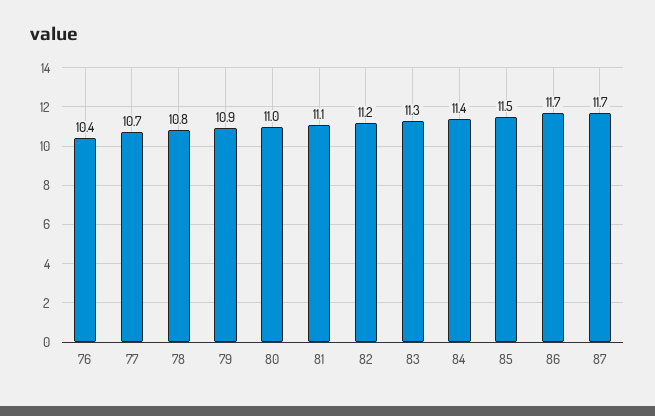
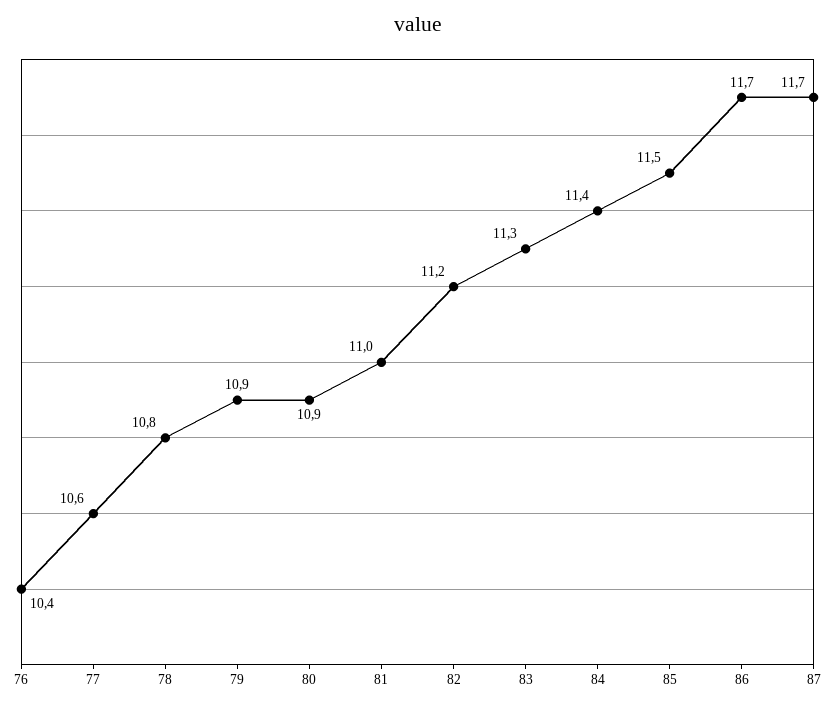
  {
    "76": 10.4,
-   "77": 10.7,
+   "77": 10.6,
    "78": 10.8,
    "79": 10.9,
-   "80": 11,
+   "80": 10.9,
-   "81": 11.1,
+   "81": 11,
    "82": 11.2,
    "83": 11.3,
    "84": 11.4,
    "85": 11.5,
    "86": 11.7,
    "87": 11.7
  }

